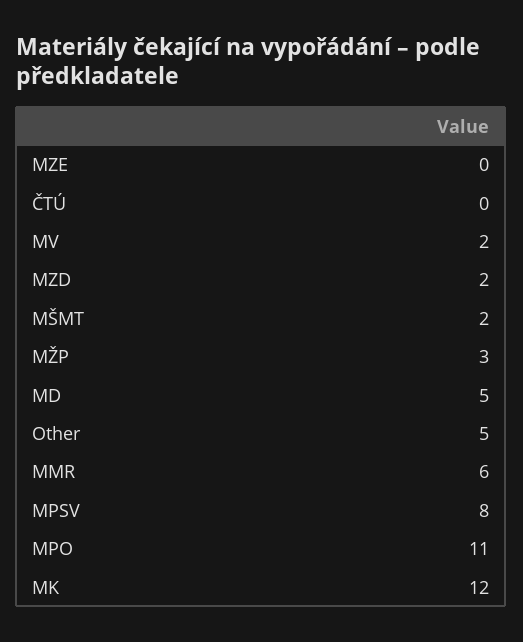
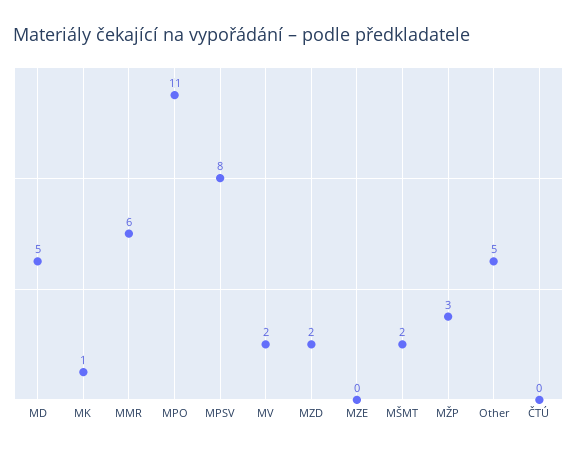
  {
    "MZE": 0,
    "ČTÚ": 0,
    "MV": 2,
    "MZD": 2,
    "MŠMT": 2,
    "MŽP": 3,
    "MD": 5,
    "Other": 5,
    "MMR": 6,
    "MPSV": 8,
    "MPO": 11,
-   "MK": 12
+   "MK": 1
  }

